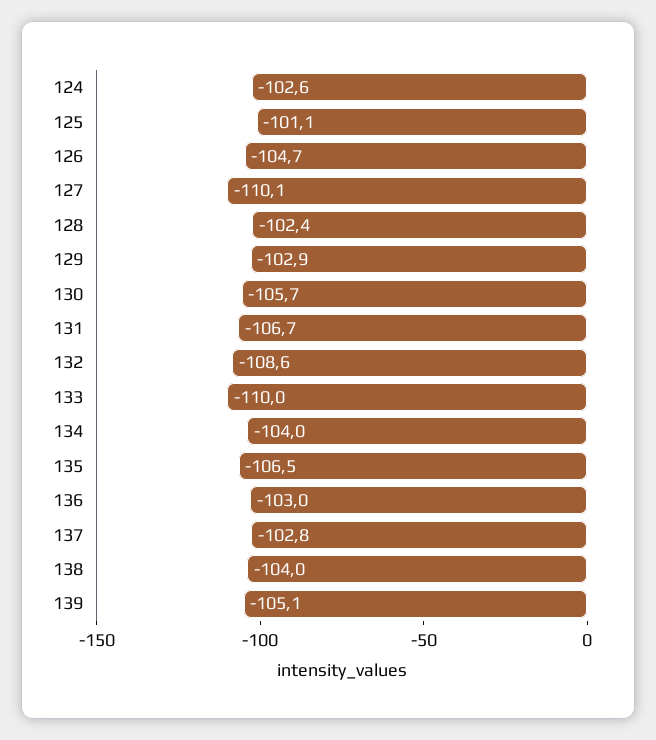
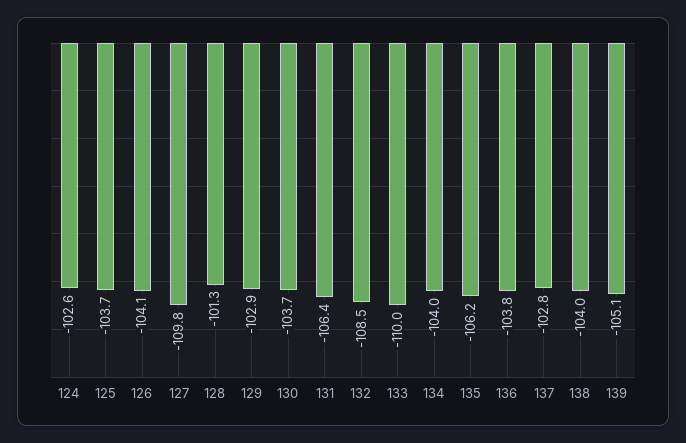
  {
    "124": -102.6,
-   "125": -101.1,
+   "125": -103.7,
-   "126": -104.7,
+   "126": -104.1,
-   "127": -110.1,
+   "127": -109.8,
-   "128": -102.4,
+   "128": -101.3,
    "129": -102.9,
-   "130": -105.7,
+   "130": -103.7,
-   "131": -106.7,
+   "131": -106.4,
-   "132": -108.6,
+   "132": -108.5,
    "133": -110,
    "134": -104,
-   "135": -106.5,
+   "135": -106.2,
-   "136": -103,
+   "136": -103.8,
    "137": -102.8,
    "138": -104,
    "139": -105.1
  }

